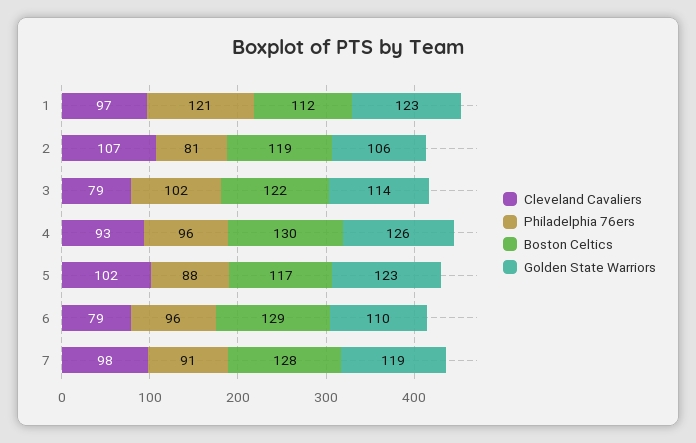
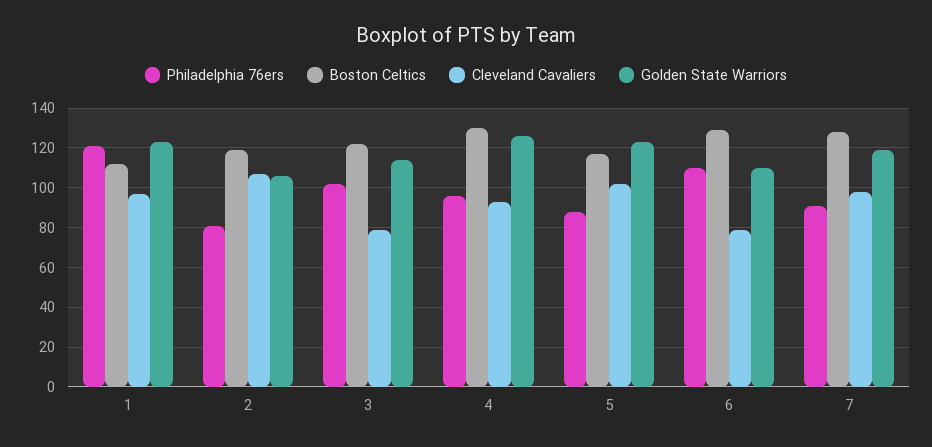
  {
    "Cleveland Cavaliers": {
      "1": 97,
      "2": 107,
      "3": 79,
      "4": 93,
      "5": 102,
      "6": 79,
      "7": 98
    },
    "Philadelphia 76ers": {
      "1": 121,
      "2": 81,
      "3": 102,
      "4": 96,
      "5": 88,
-     "6": 96,
+     "6": 110,
      "7": 91
    },
    "Boston Celtics": {
      "1": 112,
      "2": 119,
      "3": 122,
      "4": 130,
      "5": 117,
      "6": 129,
      "7": 128
    },
    "Golden State Warriors": {
      "1": 123,
      "2": 106,
      "3": 114,
      "4": 126,
      "5": 123,
      "6": 110,
      "7": 119
    }
  }

